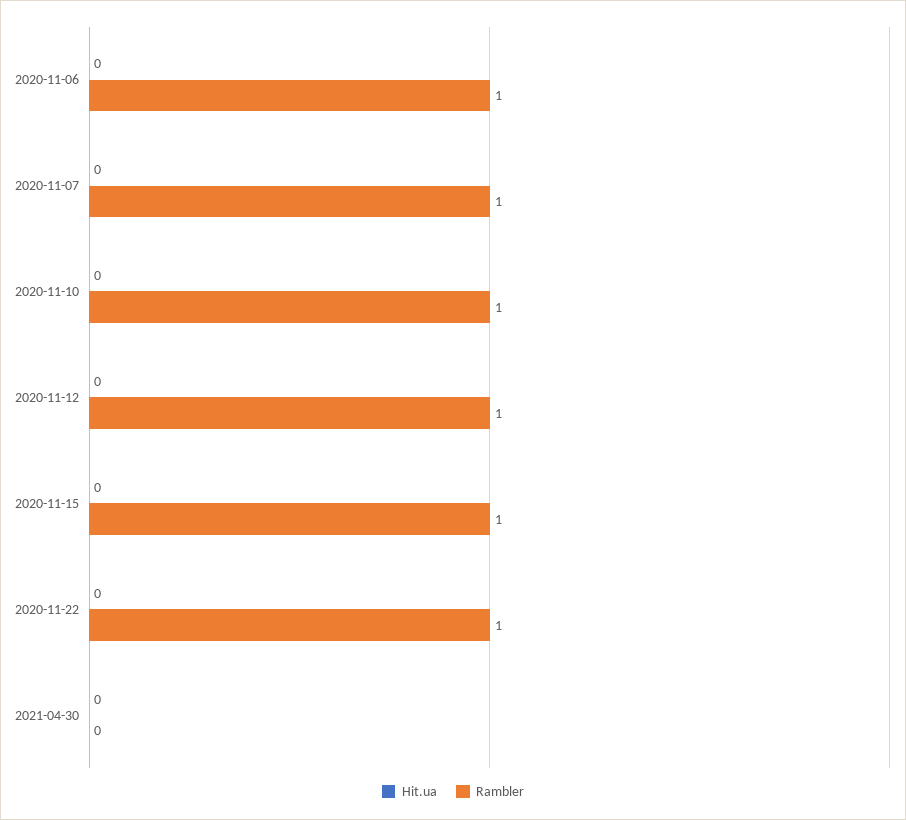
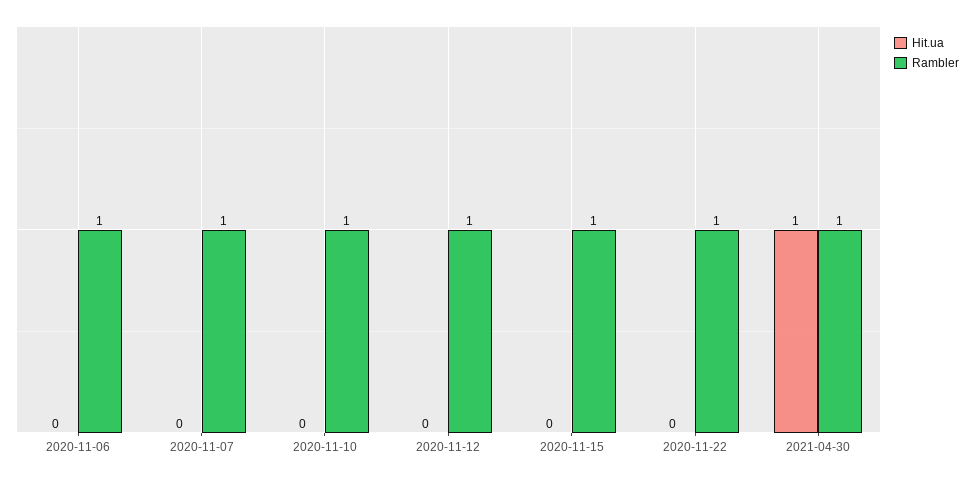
  {
    "Hit.ua": {
      "2020-11-06": 0,
      "2020-11-07": 0,
      "2020-11-10": 0,
      "2020-11-12": 0,
      "2020-11-15": 0,
      "2020-11-22": 0,
-     "2021-04-30": 0
+     "2021-04-30": 1
    },
    "Rambler": {
      "2020-11-06": 1,
      "2020-11-07": 1,
      "2020-11-10": 1,
      "2020-11-12": 1,
      "2020-11-15": 1,
      "2020-11-22": 1,
-     "2021-04-30": 0
+     "2021-04-30": 1
    }
  }

